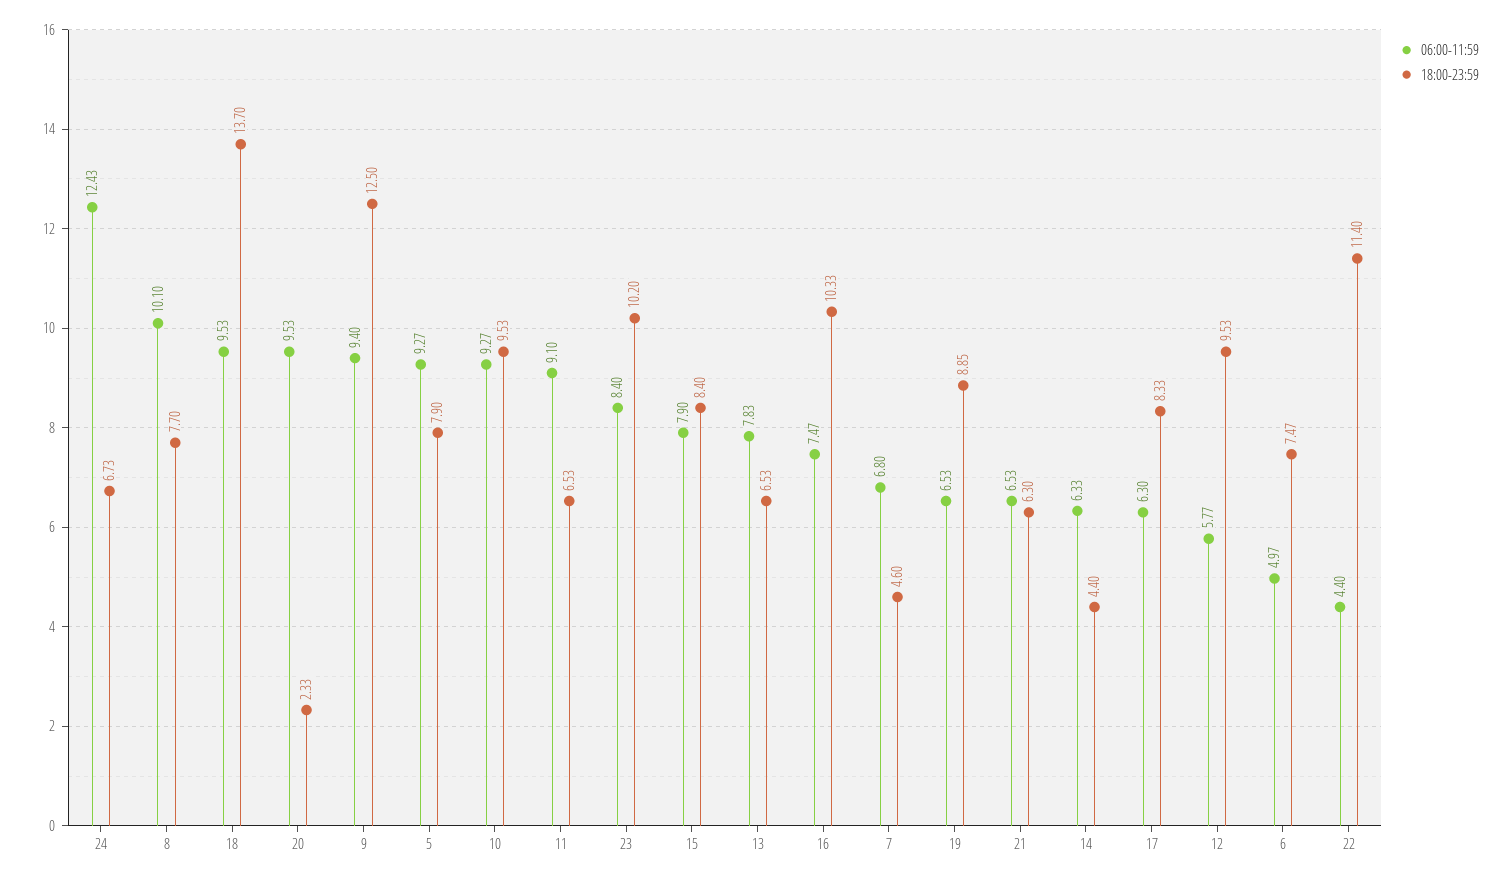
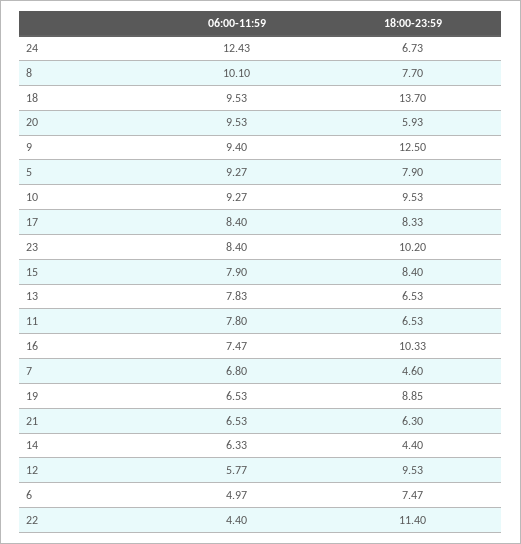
  {
    "06:00-11:59": {
      "24": 12.43,
      "8": 10.1,
      "18": 9.53,
      "20": 9.53,
      "9": 9.4,
      "5": 9.27,
      "10": 9.27,
-     "11": 9.1,
+     "11": 7.8,
      "23": 8.4,
      "15": 7.9,
      "13": 7.83,
      "16": 7.47,
      "7": 6.8,
      "19": 6.53,
      "21": 6.53,
      "14": 6.33,
-     "17": 6.3,
+     "17": 8.4,
      "12": 5.77,
      "6": 4.97,
      "22": 4.4
    },
    "18:00-23:59": {
      "24": 6.73,
      "8": 7.7,
      "18": 13.7,
-     "20": 2.33,
+     "20": 5.93,
      "9": 12.5,
      "5": 7.9,
      "10": 9.53,
      "11": 6.53,
      "23": 10.2,
      "15": 8.4,
      "13": 6.53,
      "16": 10.33,
      "7": 4.6,
      "19": 8.85,
      "21": 6.3,
      "14": 4.4,
      "17": 8.33,
      "12": 9.53,
      "6": 7.47,
      "22": 11.4
    }
  }

